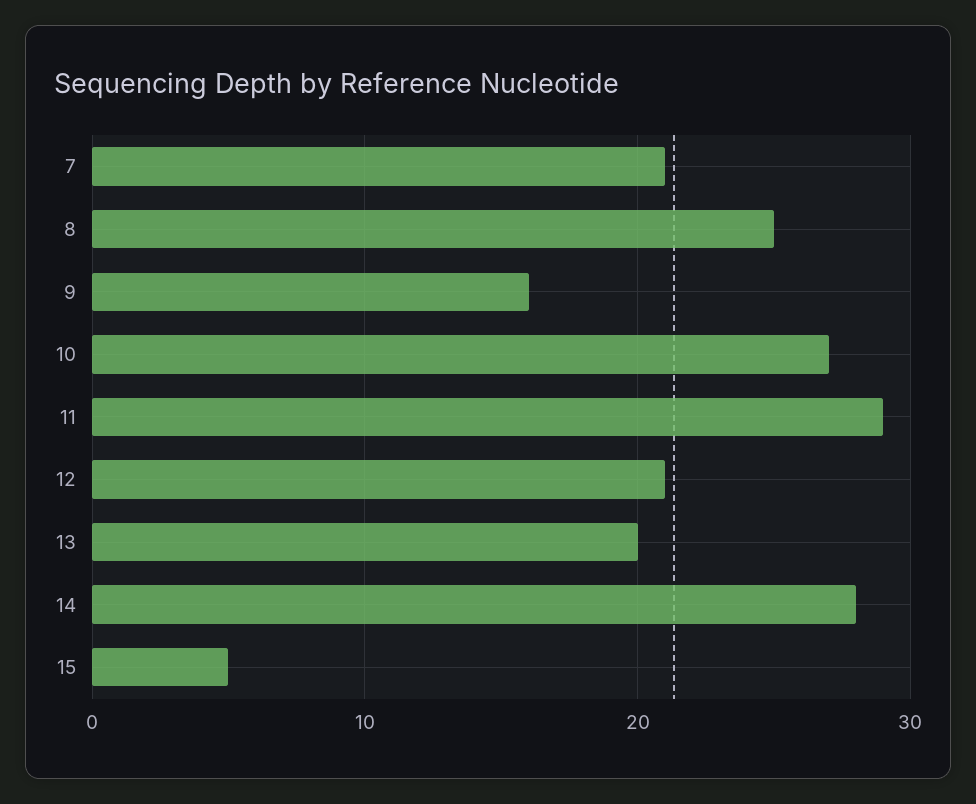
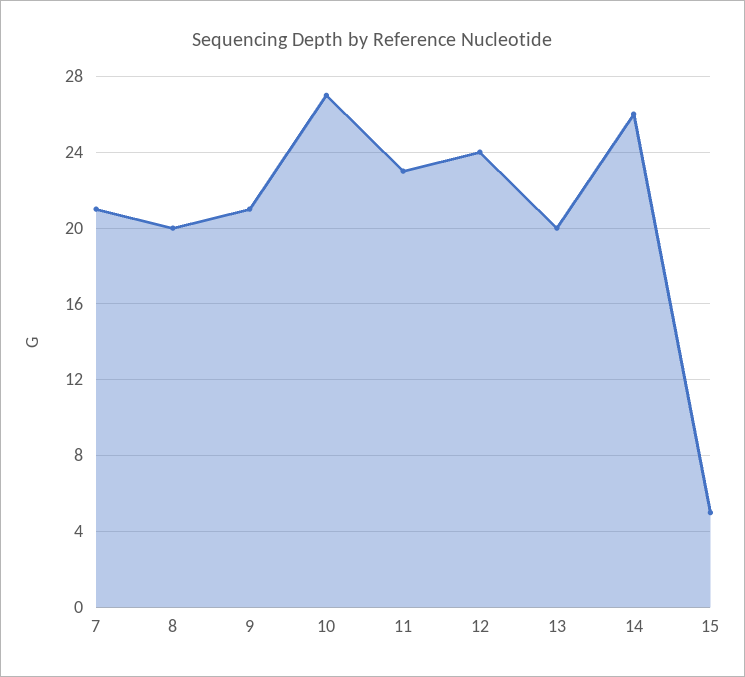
  {
    "7": 21,
-   "8": 25,
+   "8": 20,
-   "9": 16,
+   "9": 21,
    "10": 27,
-   "11": 29,
+   "11": 23,
-   "12": 21,
+   "12": 24,
    "13": 20,
-   "14": 28,
+   "14": 26,
    "15": 5
  }

